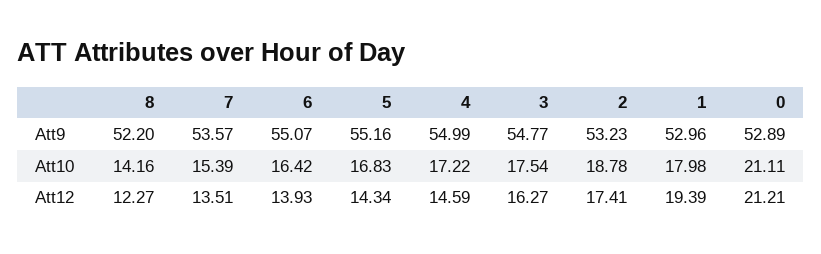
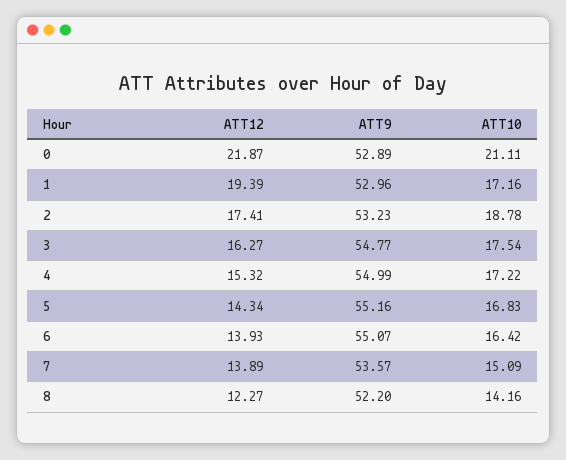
  {
    "8": {
      "Att9": 52.2,
      "Att10": 14.16,
      "Att12": 12.27
    },
    "7": {
      "Att9": 53.57,
-     "Att10": 15.39,
+     "Att10": 15.09,
-     "Att12": 13.51
+     "Att12": 13.89
    },
    "6": {
      "Att9": 55.07,
      "Att10": 16.42,
      "Att12": 13.93
    },
    "5": {
      "Att9": 55.16,
      "Att10": 16.83,
      "Att12": 14.34
    },
    "4": {
      "Att9": 54.99,
      "Att10": 17.22,
-     "Att12": 14.59
+     "Att12": 15.32
    },
    "3": {
      "Att9": 54.77,
      "Att10": 17.54,
      "Att12": 16.27
    },
    "2": {
      "Att9": 53.23,
      "Att10": 18.78,
      "Att12": 17.41
    },
    "1": {
      "Att9": 52.96,
-     "Att10": 17.98,
+     "Att10": 17.16,
      "Att12": 19.39
    },
    "0": {
      "Att9": 52.89,
      "Att10": 21.11,
-     "Att12": 21.21
+     "Att12": 21.87
    }
  }

